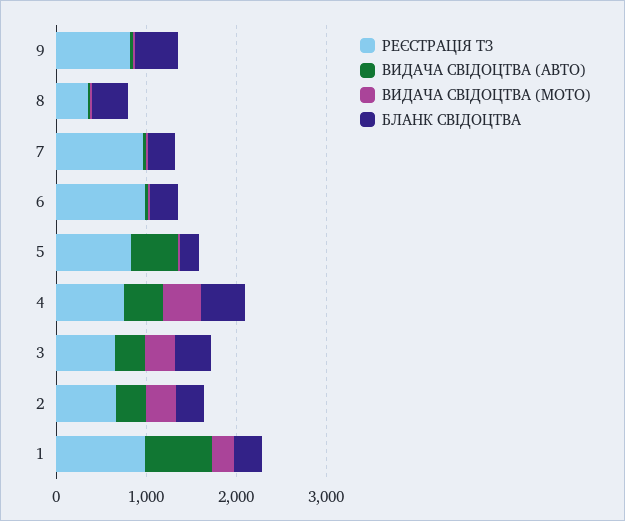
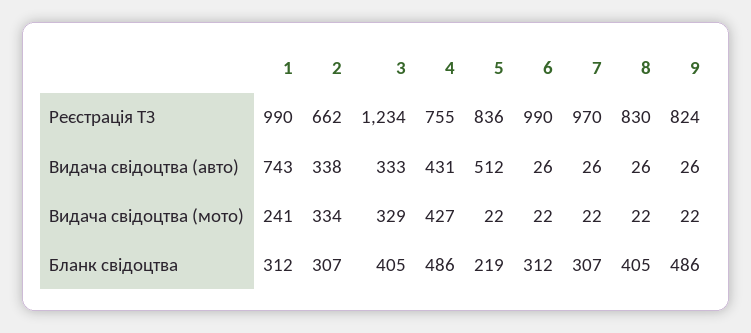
  {
    "РЕЄСТРАЦІЯ ТЗ": {
      "9": 824,
-     "8": 400,
+     "8": 830,
      "7": 970,
      "6": 990,
      "5": 836,
      "4": 755,
-     "3": 600,
+     "3": 1234,
      "2": 662,
      "1": 990
    },
    "ВИДАЧА СВІДОЦТВА (АВТО)": {
      "9": 26,
      "8": 26,
      "7": 26,
      "6": 26,
      "5": 512,
      "4": 431,
      "3": 333,
      "2": 338,
      "1": 743
    },
    "ВИДАЧА СВІДОЦТВА (МОТО)": {
      "9": 22,
      "8": 22,
      "7": 22,
      "6": 22,
      "5": 22,
      "4": 427,
      "3": 329,
      "2": 334,
      "1": 241
    },
    "БЛАНК СВІДОЦТВА": {
      "9": 486,
      "8": 405,
      "7": 307,
      "6": 312,
      "5": 219,
      "4": 486,
      "3": 405,
      "2": 307,
      "1": 312
    }
  }

